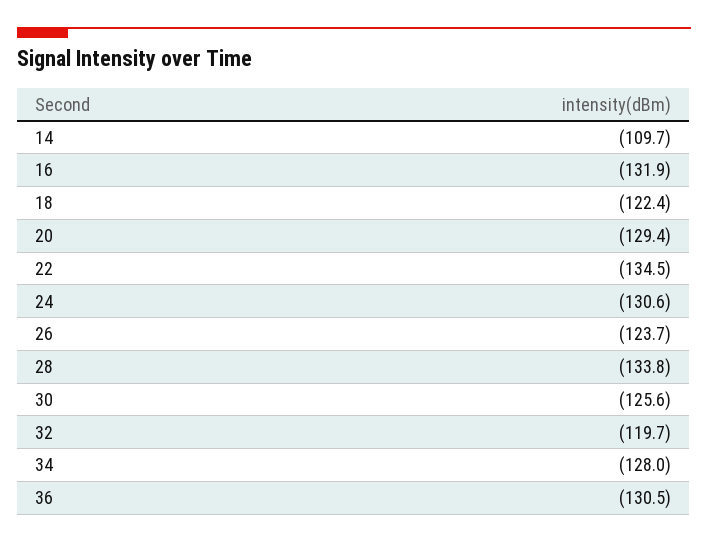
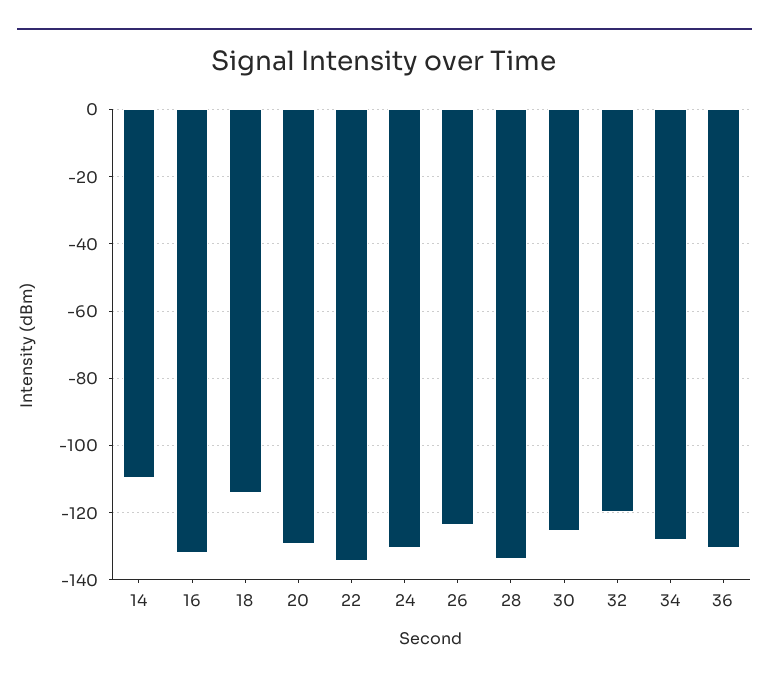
  {
    "14": -109.7,
    "16": -131.9,
-   "18": -122.4,
+   "18": -114,
    "20": -129.4,
    "22": -134.5,
    "24": -130.6,
    "26": -123.7,
    "28": -133.8,
    "30": -125.6,
    "32": -119.7,
    "34": -128,
    "36": -130.5
  }

